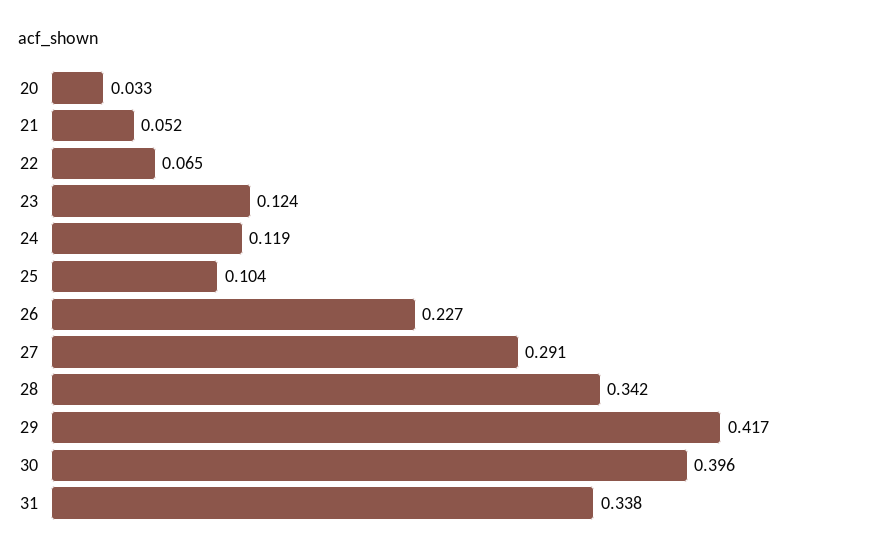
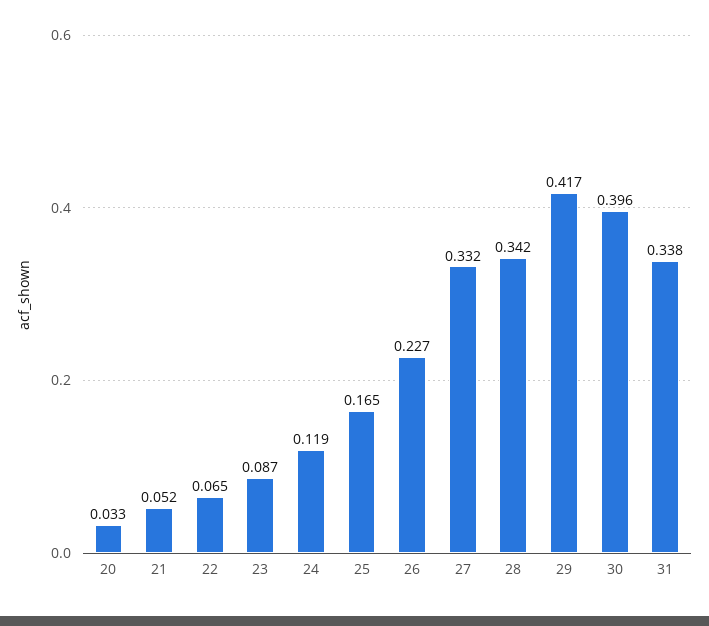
  {
    "20": 0.033,
    "21": 0.052,
    "22": 0.065,
-   "23": 0.124,
+   "23": 0.087,
    "24": 0.119,
-   "25": 0.104,
+   "25": 0.165,
    "26": 0.227,
-   "27": 0.291,
+   "27": 0.332,
    "28": 0.342,
    "29": 0.417,
    "30": 0.396,
    "31": 0.338
  }

